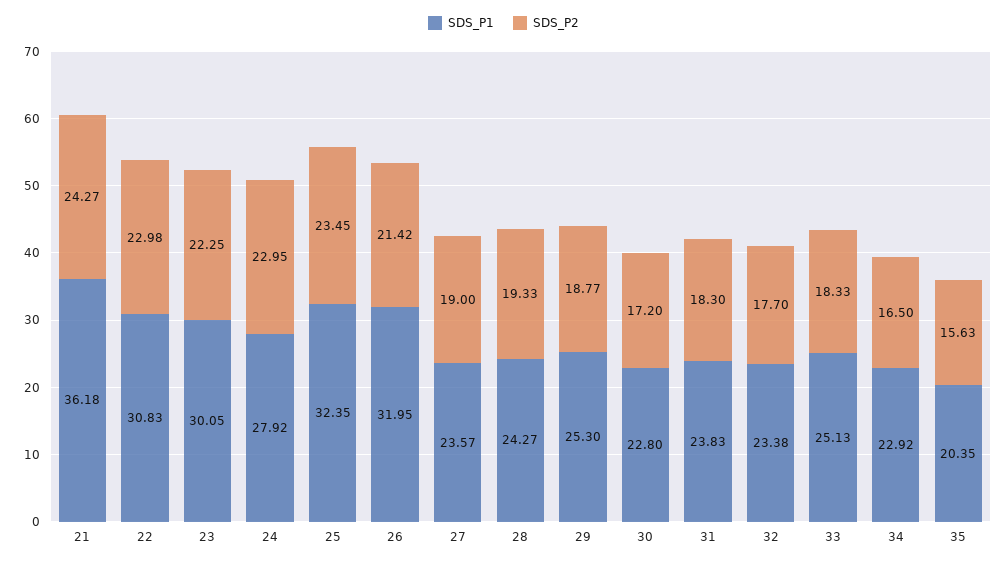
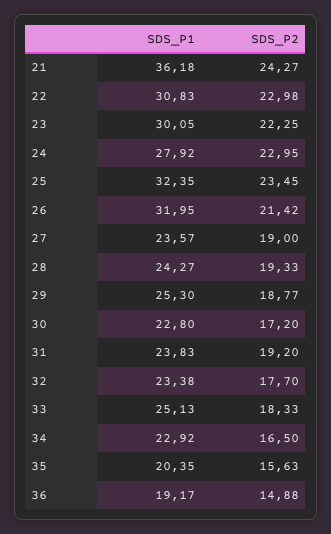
  {
    "SDS_P1": {
      "21": 36.18,
      "22": 30.83,
      "23": 30.05,
      "24": 27.92,
      "25": 32.35,
      "26": 31.95,
      "27": 23.57,
      "28": 24.27,
      "29": 25.3,
      "30": 22.8,
      "31": 23.83,
      "32": 23.38,
      "33": 25.13,
      "34": 22.92,
-     "35": 20.35
+     "35": 20.35,
+     "36": 19.17
    },
    "SDS_P2": {
      "21": 24.27,
      "22": 22.98,
      "23": 22.25,
      "24": 22.95,
      "25": 23.45,
      "26": 21.42,
      "27": 19,
      "28": 19.33,
      "29": 18.77,
      "30": 17.2,
-     "31": 18.3,
+     "31": 19.2,
      "32": 17.7,
      "33": 18.33,
      "34": 16.5,
-     "35": 15.63
+     "35": 15.63,
+     "36": 14.88
    }
  }

